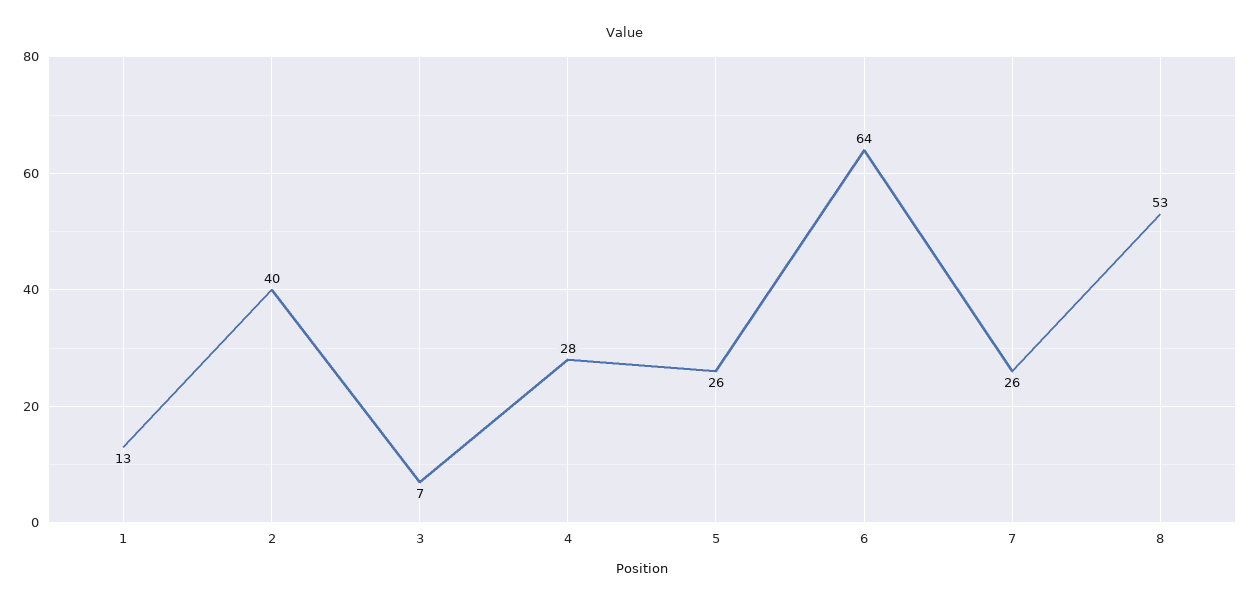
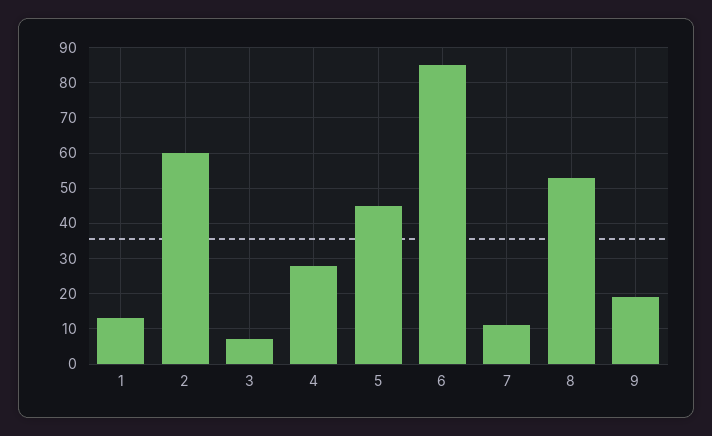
  {
    "1": 13,
-   "2": 40,
+   "2": 60,
    "3": 7,
    "4": 28,
-   "5": 26,
+   "5": 45,
-   "6": 64,
+   "6": 85,
-   "7": 26,
+   "7": 10,
-   "8": 53
+   "8": 53,
+   "9": 20
  }

